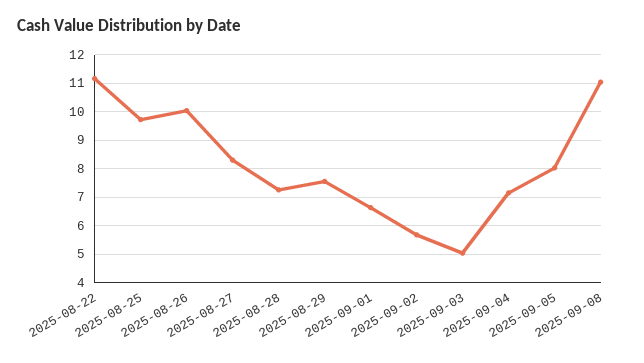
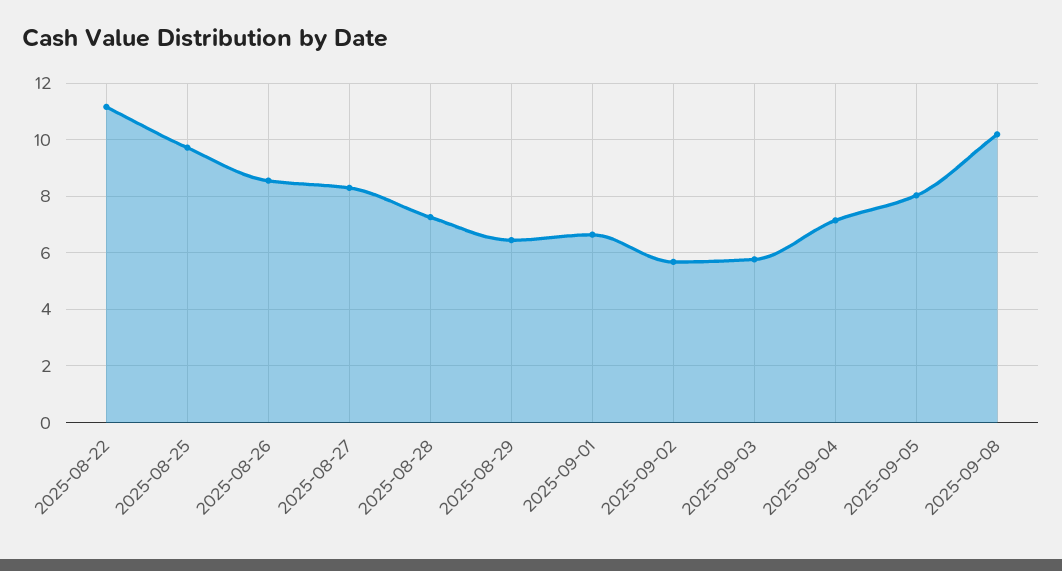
  {
    "2025-08-22": 11.25,
    "2025-08-25": 9.75,
-   "2025-08-26": 10,
+   "2025-08-26": 8.5,
    "2025-08-27": 8.25,
    "2025-08-28": 7.25,
-   "2025-08-29": 7.5,
+   "2025-08-29": 6.5,
    "2025-09-01": 6.75,
    "2025-09-02": 5.75,
-   "2025-09-03": 5,
+   "2025-09-03": 5.75,
    "2025-09-04": 7.25,
    "2025-09-05": 8,
-   "2025-09-08": 11
+   "2025-09-08": 10.25
  }

